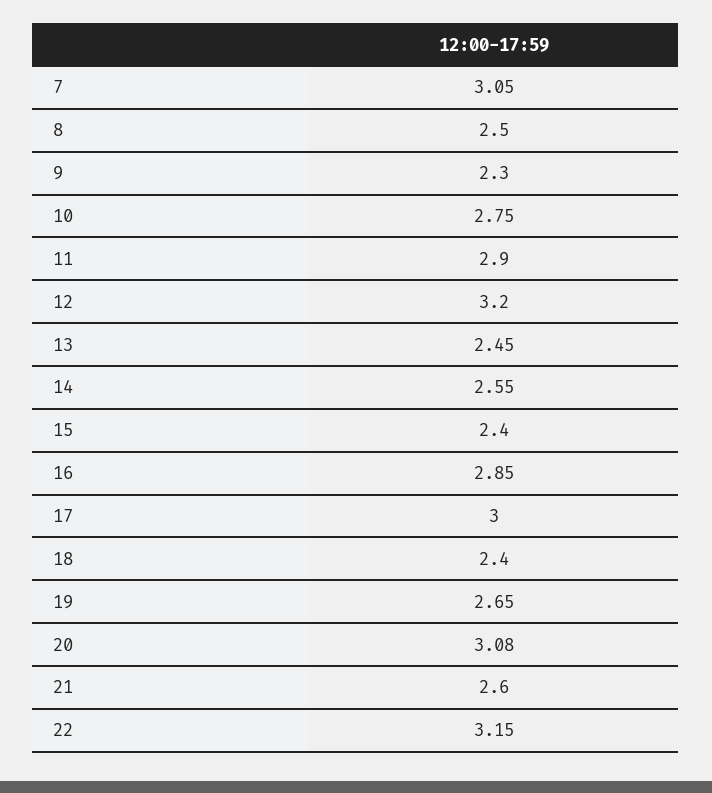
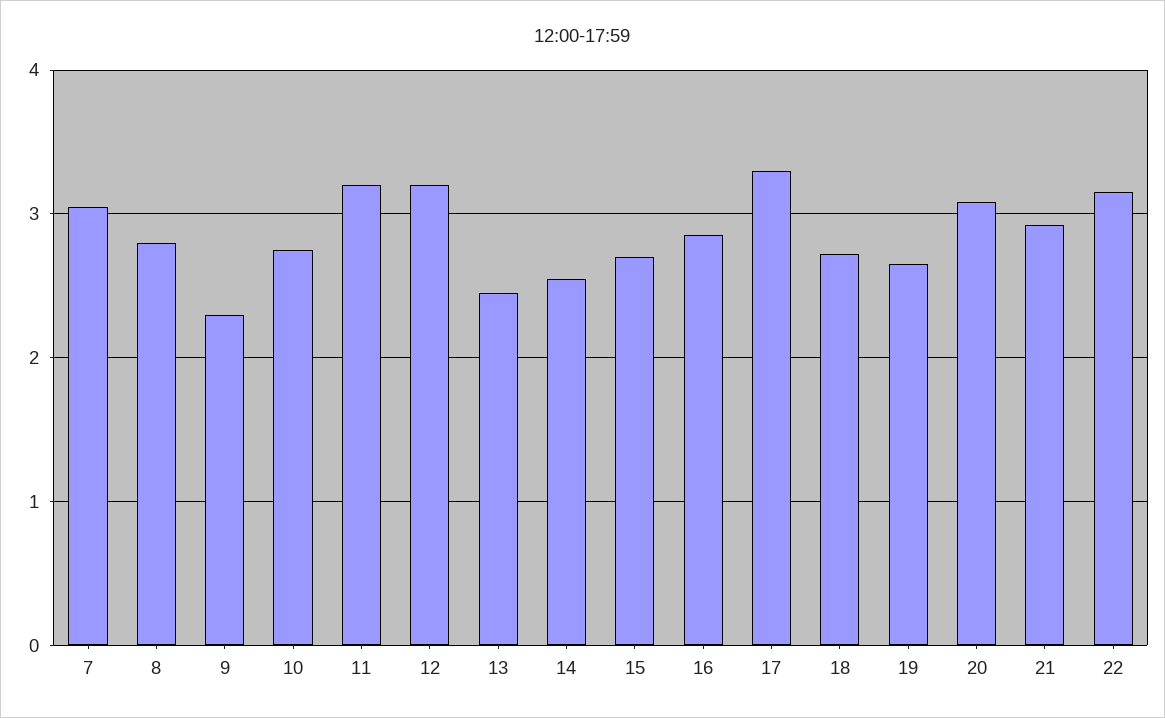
  {
    "7": 3.05,
-   "8": 2.5,
+   "8": 2.8,
    "9": 2.3,
    "10": 2.75,
-   "11": 2.9,
+   "11": 3.2,
    "12": 3.2,
    "13": 2.45,
    "14": 2.55,
-   "15": 2.4,
+   "15": 2.7,
    "16": 2.85,
-   "17": 3,
+   "17": 3.3,
-   "18": 2.4,
+   "18": 2.7,
    "19": 2.65,
    "20": 3.08,
-   "21": 2.6,
+   "21": 2.9,
    "22": 3.15
  }

